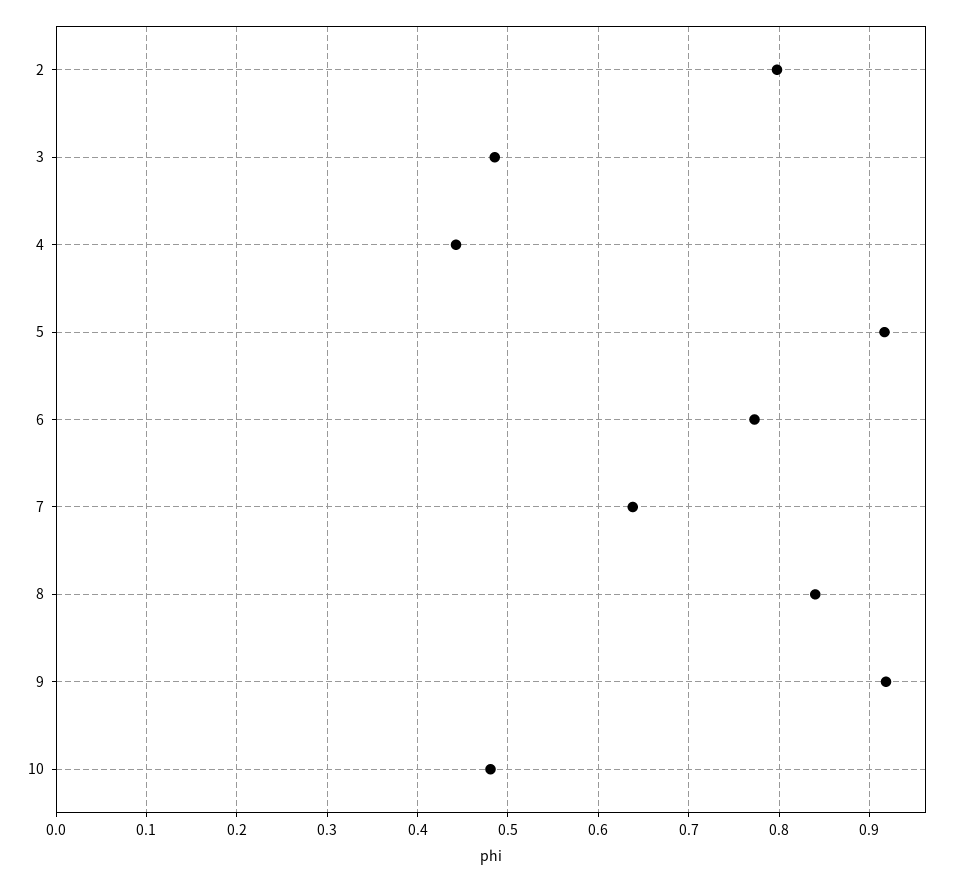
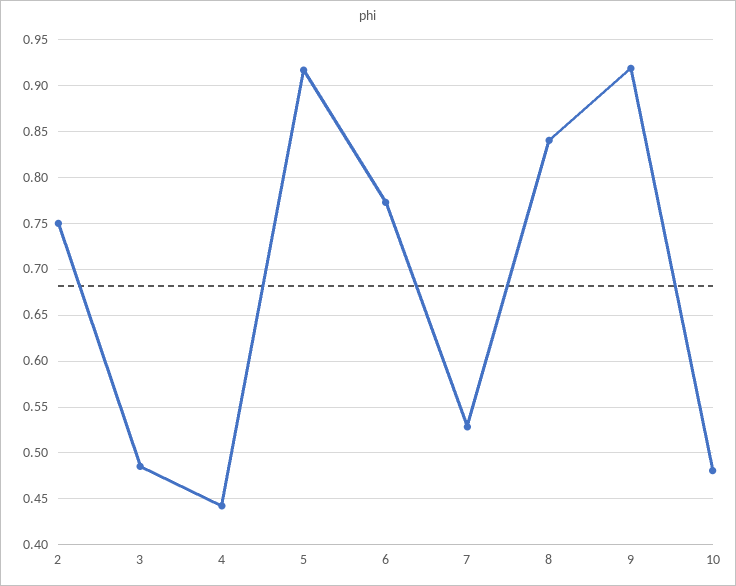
  {
-   "2": 0.8,
+   "2": 0.75,
    "3": 0.49,
    "4": 0.44,
    "5": 0.92,
    "6": 0.77,
-   "7": 0.64,
+   "7": 0.53,
    "8": 0.84,
    "9": 0.92,
    "10": 0.48
  }

